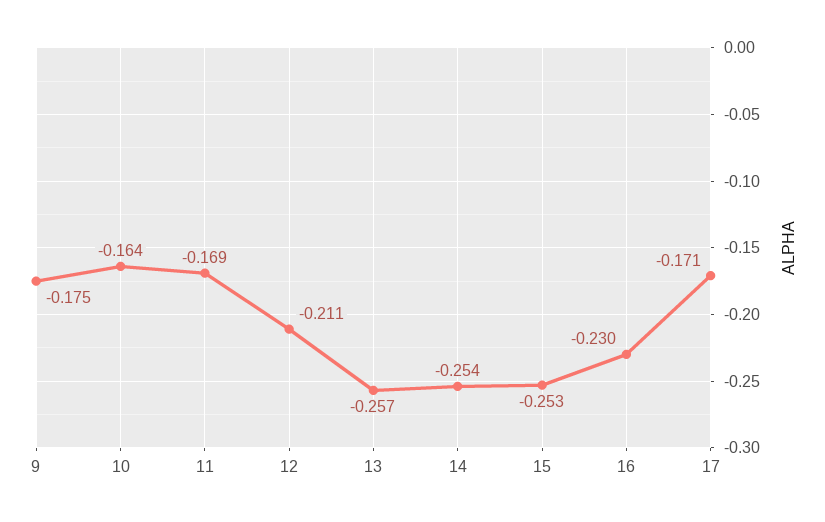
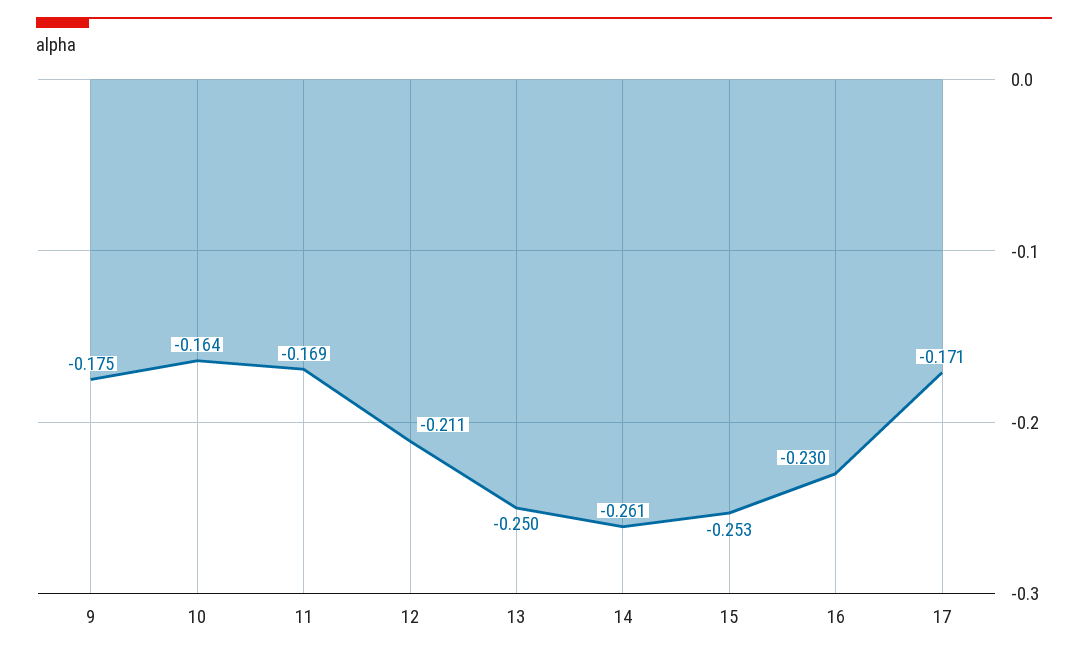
  {
    "9": -0.175,
    "10": -0.164,
    "11": -0.169,
    "12": -0.211,
-   "13": -0.257,
+   "13": -0.25,
-   "14": -0.254,
+   "14": -0.261,
    "15": -0.253,
    "16": -0.23,
    "17": -0.171
  }

